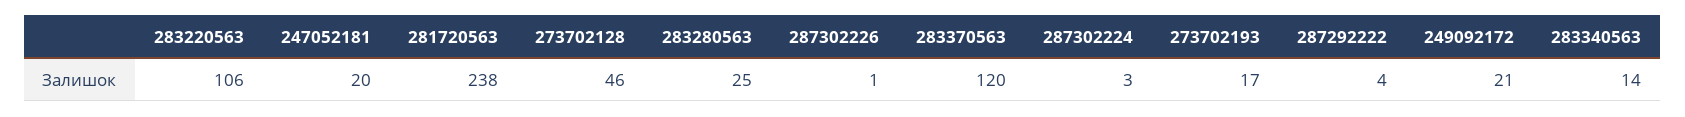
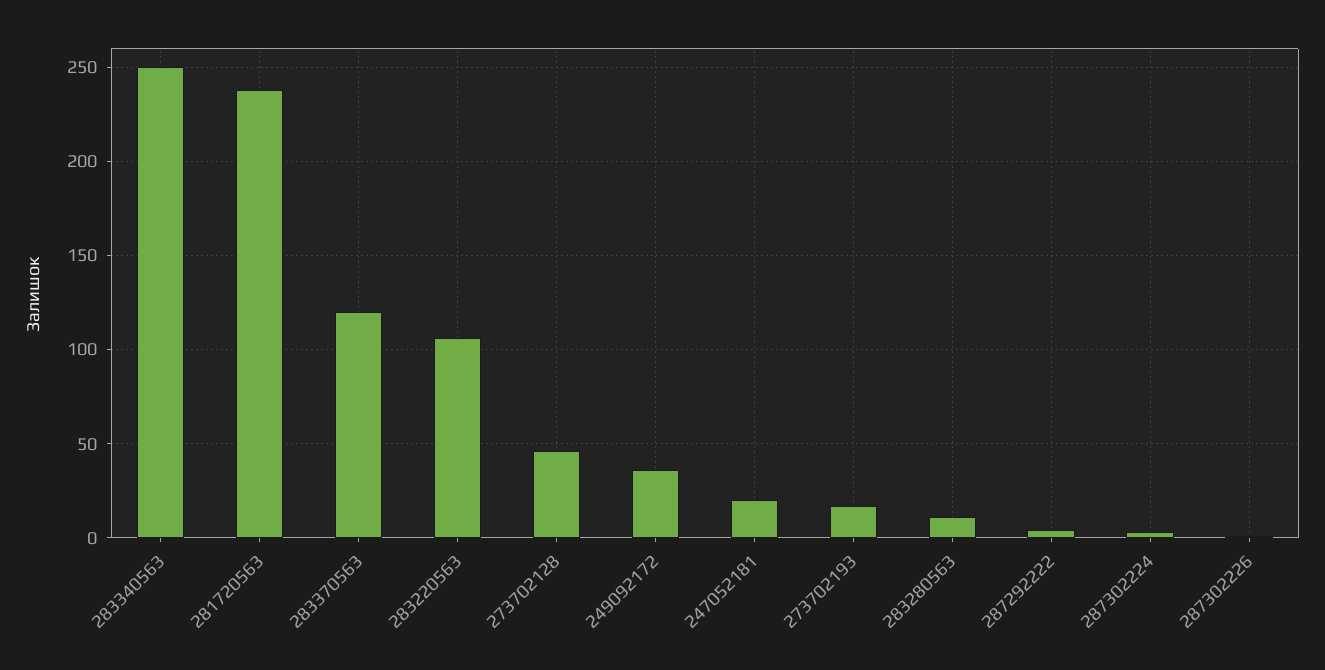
  {
    "283220563": 106,
    "247052181": 20,
    "281720563": 238,
    "273702128": 46,
-   "283280563": 25,
+   "283280563": 10,
    "287302226": 1,
    "283370563": 120,
    "287302224": 3,
    "273702193": 17,
    "287292222": 4,
-   "249092172": 21,
+   "249092172": 35,
-   "283340563": 14
+   "283340563": 250
  }

